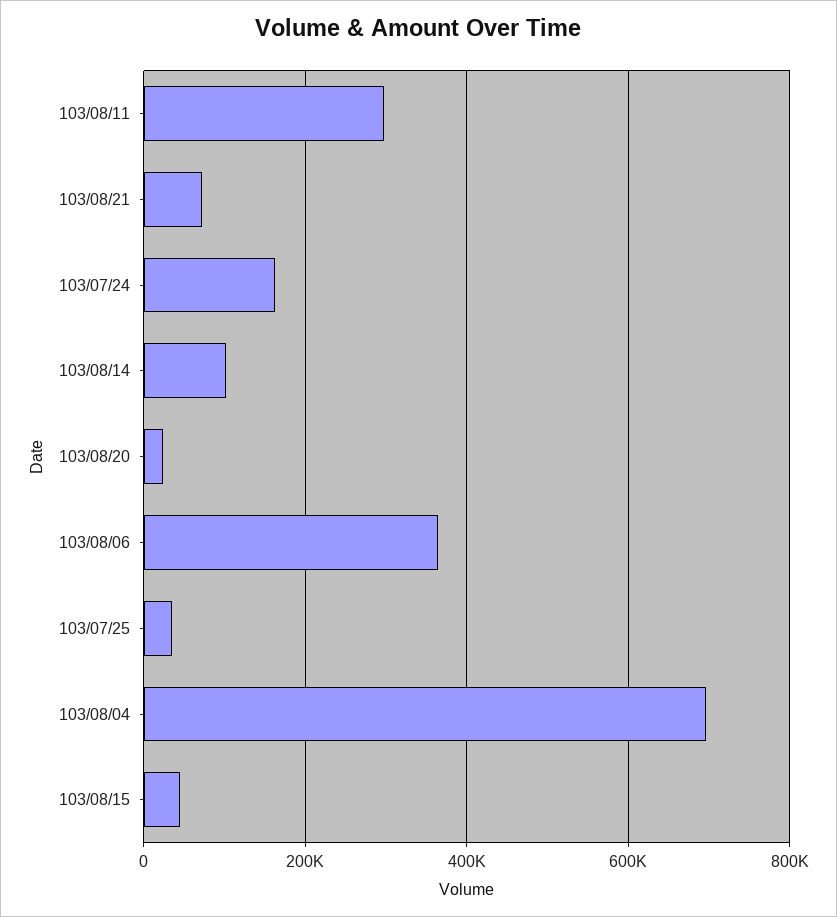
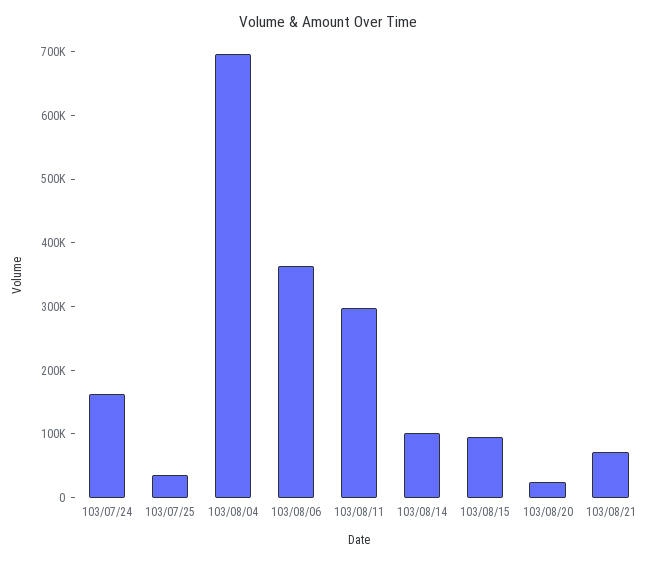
  {
    "103/08/11": 300000,
    "103/08/21": 80000,
    "103/07/24": 160000,
    "103/08/14": 100000,
    "103/08/20": 20000,
    "103/08/06": 360000,
    "103/07/25": 40000,
    "103/08/04": 700000,
-   "103/08/15": 40000
+   "103/08/15": 100000
  }

